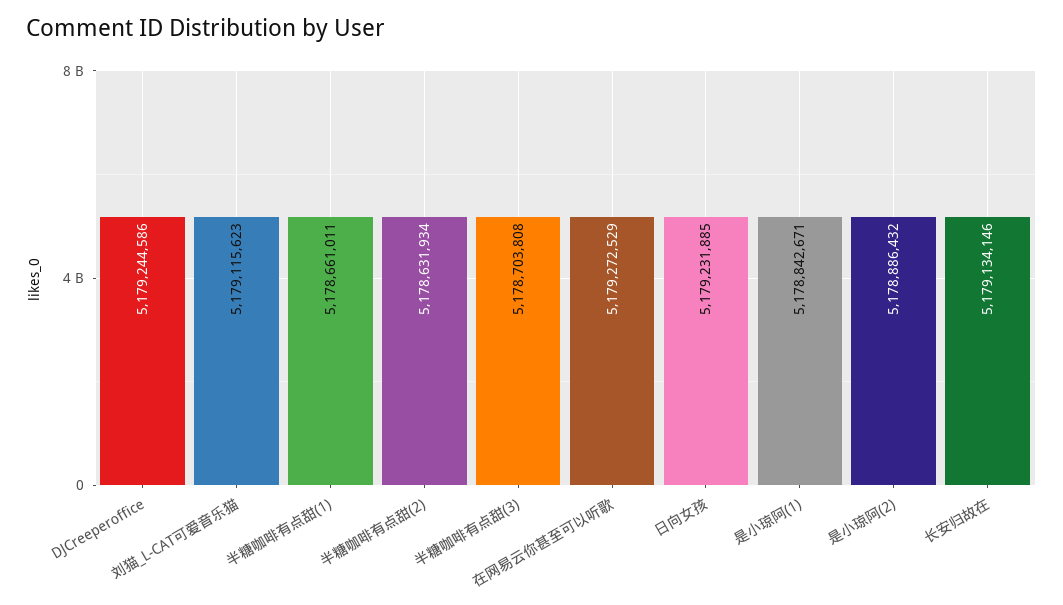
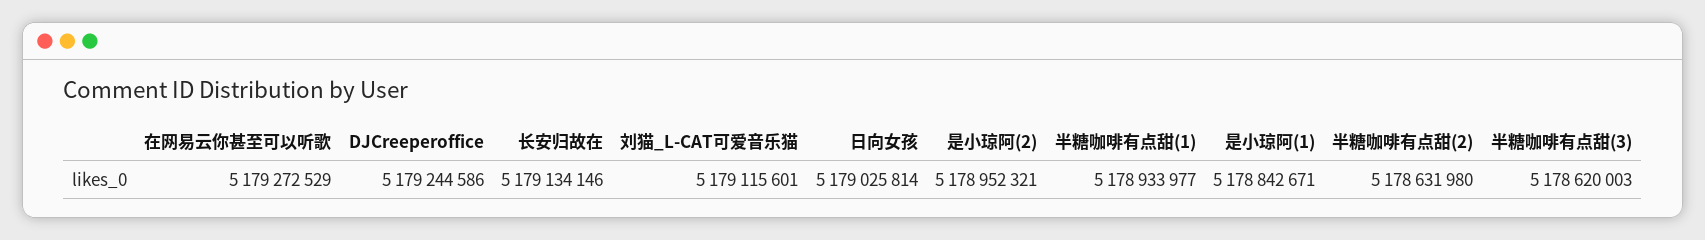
  {
    "DJCreeperoffice": 5179244586,
-   "刘猫_L-CAT可爱音乐猫": 5179115623,
+   "刘猫_L-CAT可爱音乐猫": 5179115601,
-   "半糖咖啡有点甜(1)": 5178661011,
+   "半糖咖啡有点甜(1)": 5178933977,
-   "半糖咖啡有点甜(2)": 5178631934,
+   "半糖咖啡有点甜(2)": 5178631980,
-   "半糖咖啡有点甜(3)": 5178703808,
+   "半糖咖啡有点甜(3)": 5178620003,
    "在网易云你甚至可以听歌": 5179272529,
-   "日向女孩": 5179231885,
+   "日向女孩": 5179025814,
    "是小琼阿(1)": 5178842671,
-   "是小琼阿(2)": 5178886432,
+   "是小琼阿(2)": 5178952321,
    "长安归故在": 5179134146
  }

